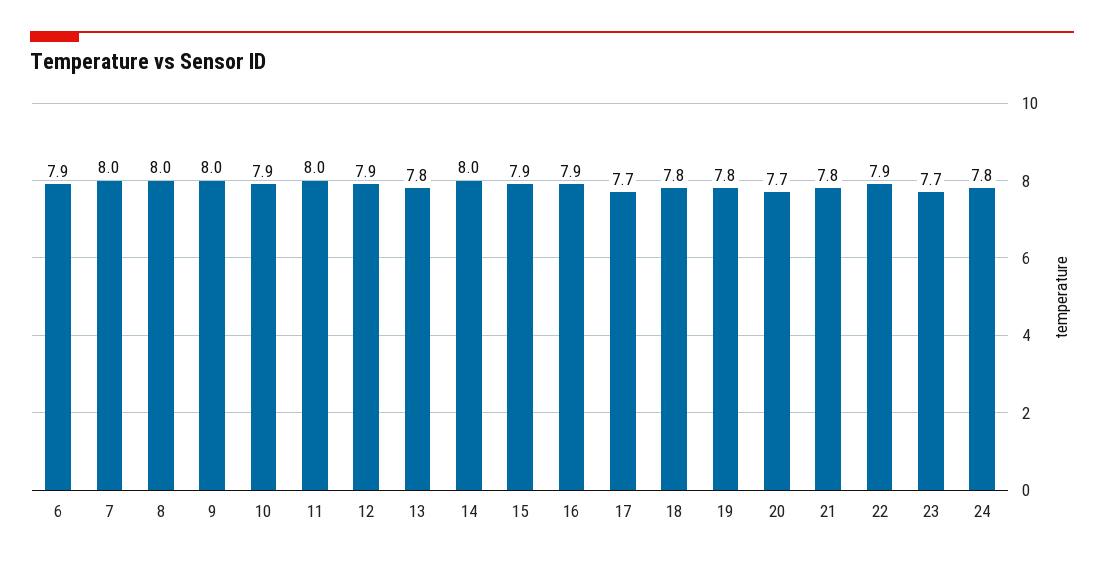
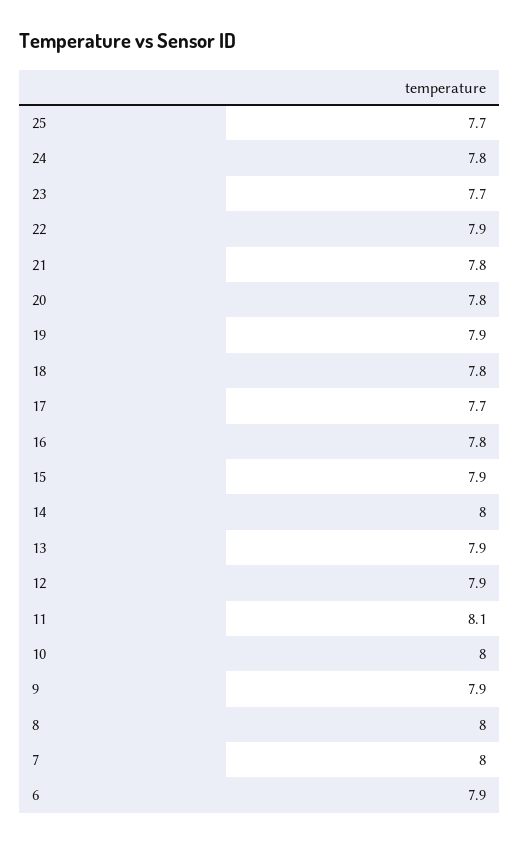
  {
    "6": 7.9,
    "7": 8,
    "8": 8,
-   "9": 8,
+   "9": 7.9,
-   "10": 7.9,
+   "10": 8,
-   "11": 8,
+   "11": 8.1,
    "12": 7.9,
-   "13": 7.8,
+   "13": 7.9,
    "14": 8,
    "15": 7.9,
-   "16": 7.9,
+   "16": 7.8,
    "17": 7.7,
    "18": 7.8,
-   "19": 7.8,
+   "19": 7.9,
-   "20": 7.7,
+   "20": 7.8,
    "21": 7.8,
    "22": 7.9,
    "23": 7.7,
-   "24": 7.8
+   "24": 7.8,
+   "25": 7.7
  }

